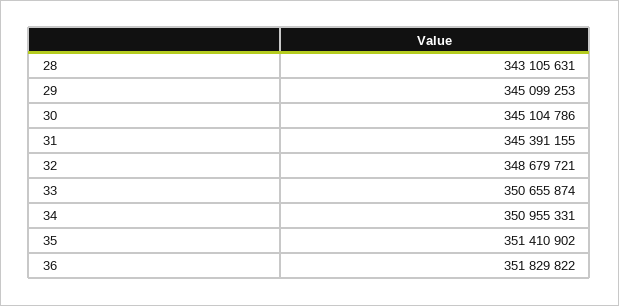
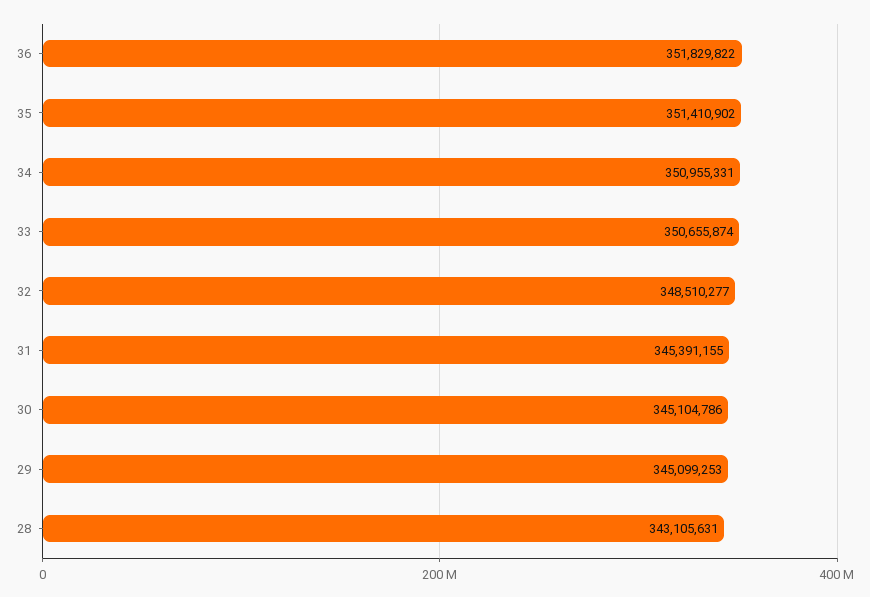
  {
    "28": 343105631,
    "29": 345099253,
    "30": 345104786,
    "31": 345391155,
-   "32": 348679721,
+   "32": 348510277,
    "33": 350655874,
    "34": 350955331,
    "35": 351410902,
    "36": 351829822
  }

